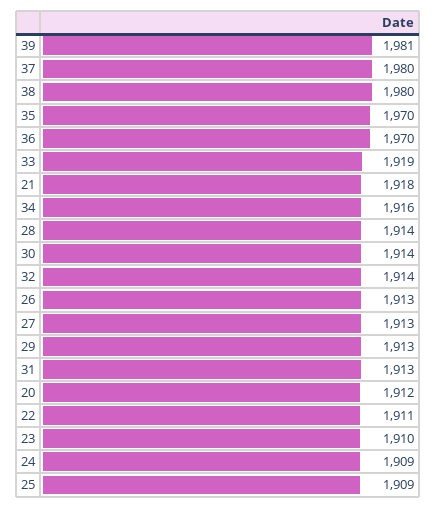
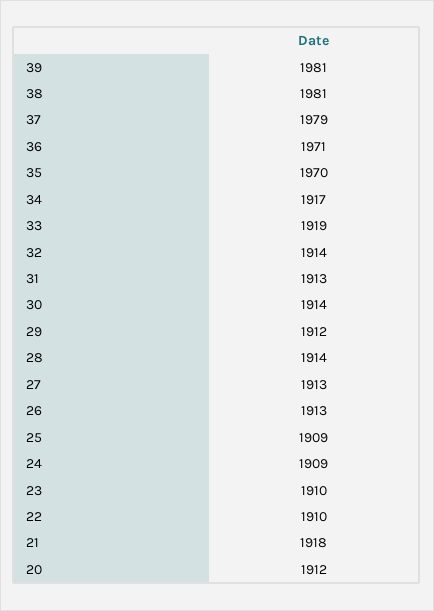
  {
    "39": 1981,
-   "37": 1980,
+   "37": 1979,
-   "38": 1980,
+   "38": 1981,
    "35": 1970,
-   "36": 1970,
+   "36": 1971,
    "33": 1919,
    "21": 1918,
-   "34": 1916,
+   "34": 1917,
    "28": 1914,
    "30": 1914,
    "32": 1914,
    "26": 1913,
    "27": 1913,
-   "29": 1913,
+   "29": 1912,
    "31": 1913,
    "20": 1912,
-   "22": 1911,
+   "22": 1910,
    "23": 1910,
    "24": 1909,
    "25": 1909
  }

